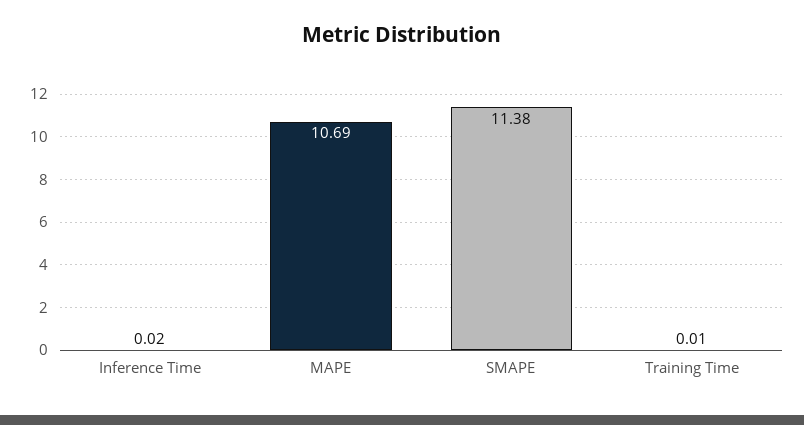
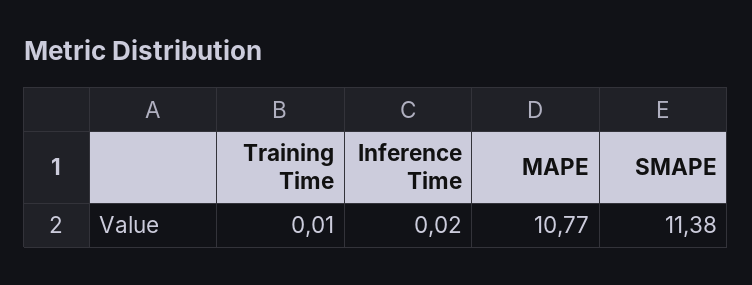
  {
    "Inference Time": 0.02,
-   "MAPE": 10.69,
+   "MAPE": 10.77,
    "SMAPE": 11.38,
    "Training Time": 0.01
  }

